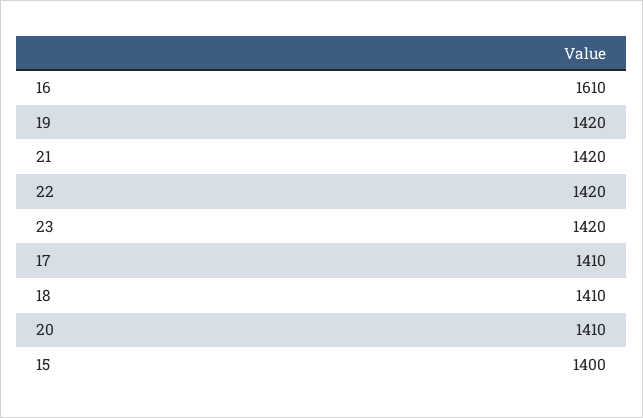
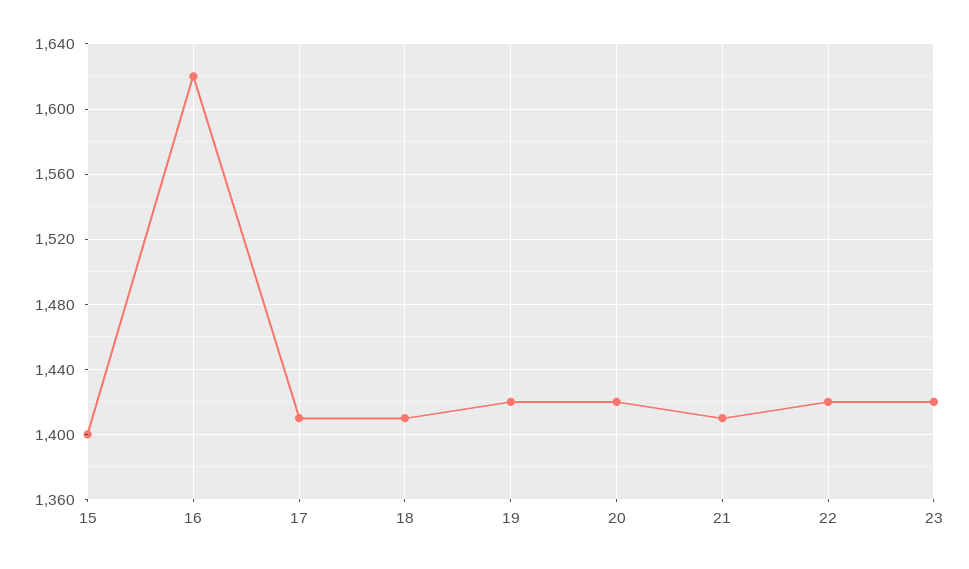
  {
-   "16": 1610,
+   "16": 1620,
    "19": 1420,
-   "21": 1420,
+   "21": 1410,
    "22": 1420,
    "23": 1420,
    "17": 1410,
    "18": 1410,
-   "20": 1410,
+   "20": 1420,
    "15": 1400
  }

